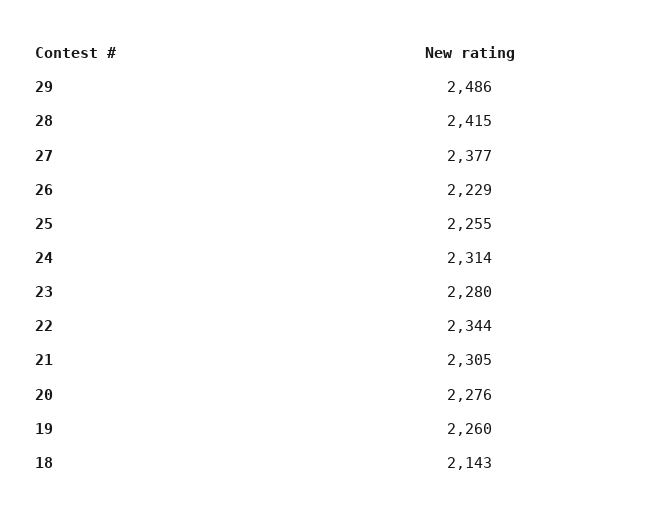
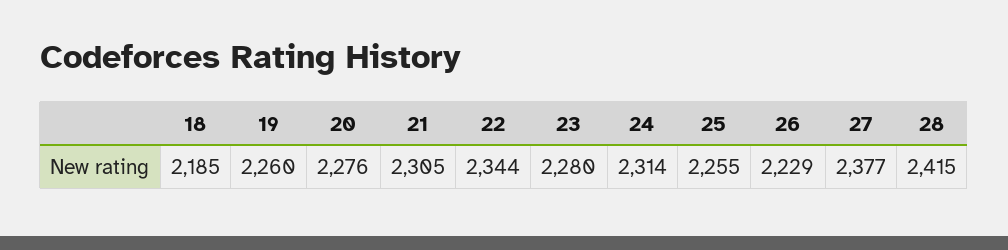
  {
-   "29": 2486,
    "28": 2415,
    "27": 2377,
    "26": 2229,
    "25": 2255,
    "24": 2314,
    "23": 2280,
    "22": 2344,
    "21": 2305,
    "20": 2276,
    "19": 2260,
-   "18": 2143
+   "18": 2185
  }

